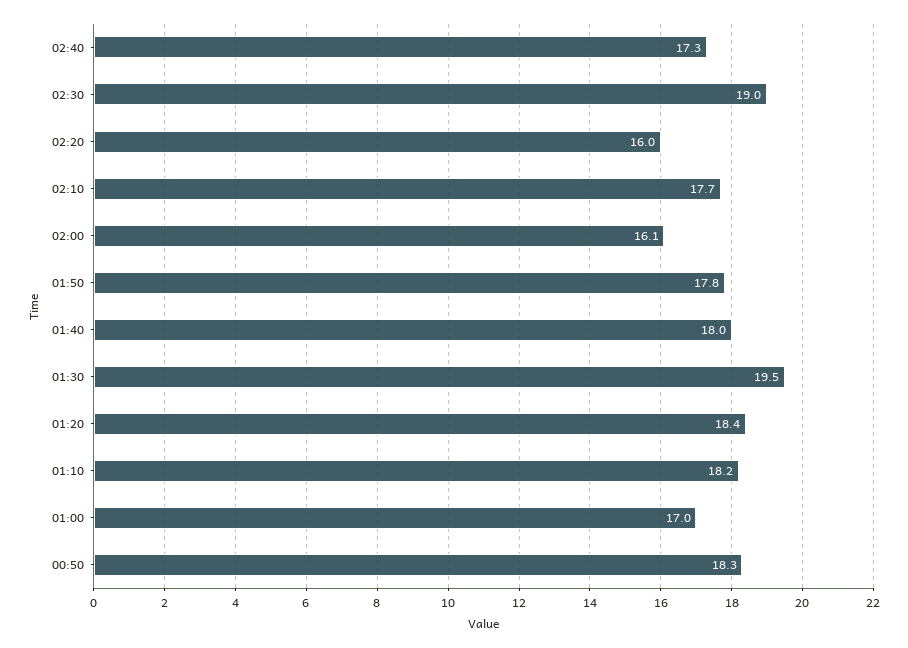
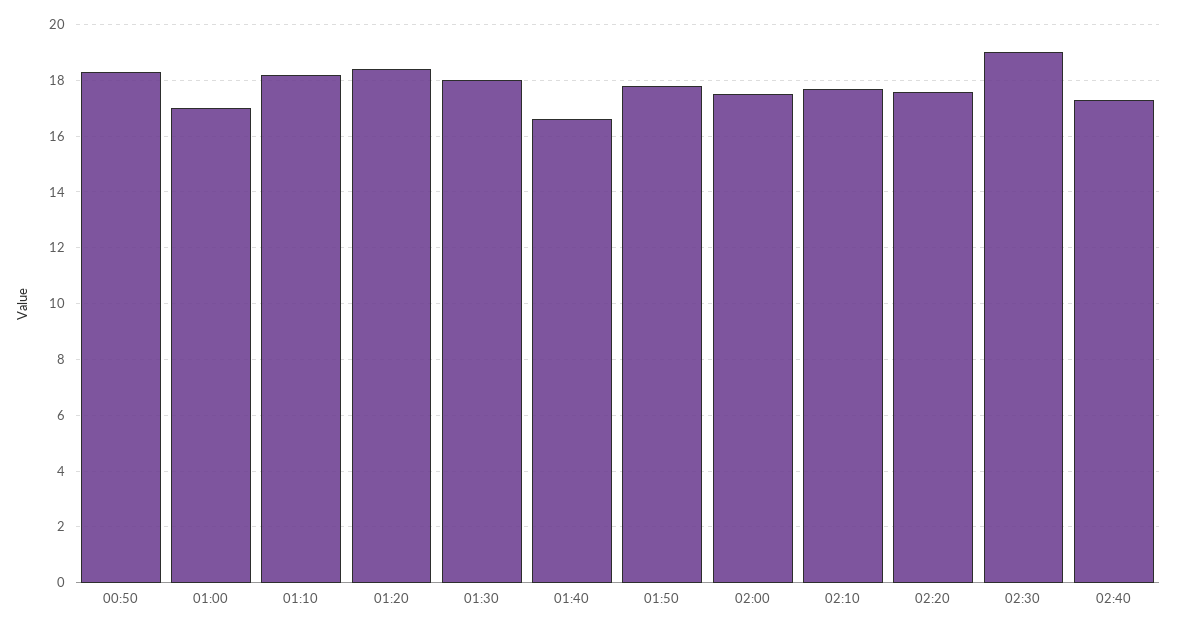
  {
    "02:40": 17.3,
    "02:30": 19,
-   "02:20": 16,
+   "02:20": 17.5,
    "02:10": 17.7,
-   "02:00": 16.1,
+   "02:00": 17.5,
    "01:50": 17.8,
-   "01:40": 18,
+   "01:40": 16.5,
-   "01:30": 19.5,
+   "01:30": 18,
    "01:20": 18.4,
    "01:10": 18.2,
    "01:00": 17,
    "00:50": 18.3
  }

